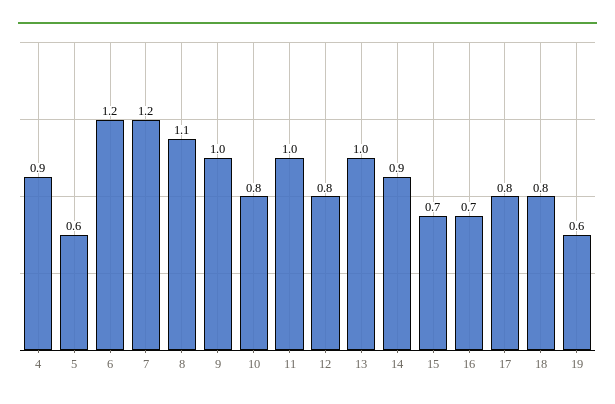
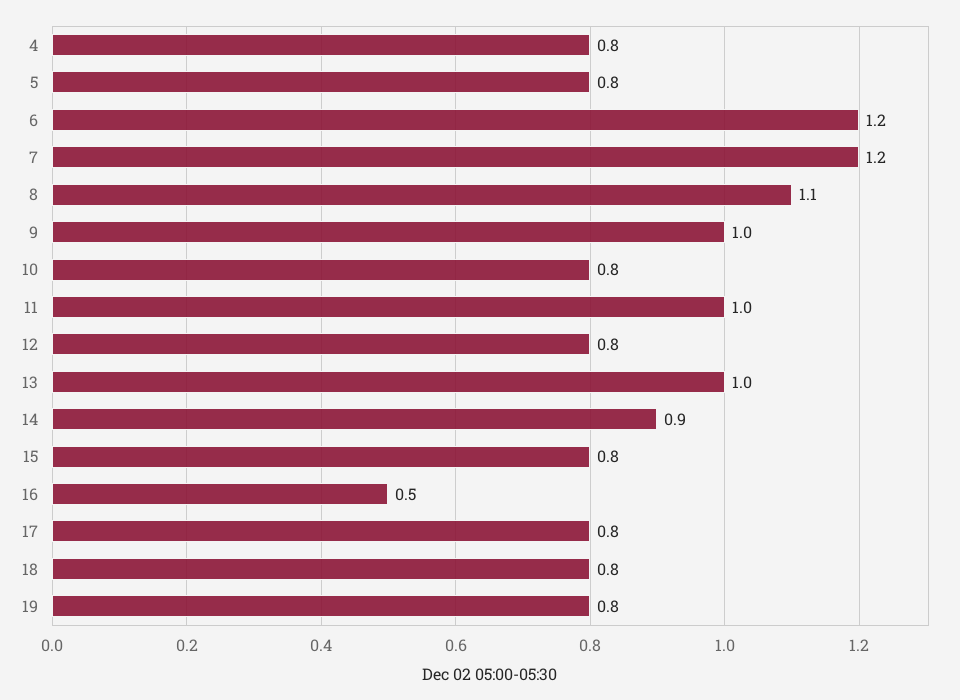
  {
-   "4": 0.9,
+   "4": 0.8,
-   "5": 0.6,
+   "5": 0.8,
    "6": 1.2,
    "7": 1.2,
    "8": 1.1,
    "9": 1,
    "10": 0.8,
    "11": 1,
    "12": 0.8,
    "13": 1,
    "14": 0.9,
-   "15": 0.7,
+   "15": 0.8,
-   "16": 0.7,
+   "16": 0.5,
    "17": 0.8,
    "18": 0.8,
-   "19": 0.6
+   "19": 0.8
  }

